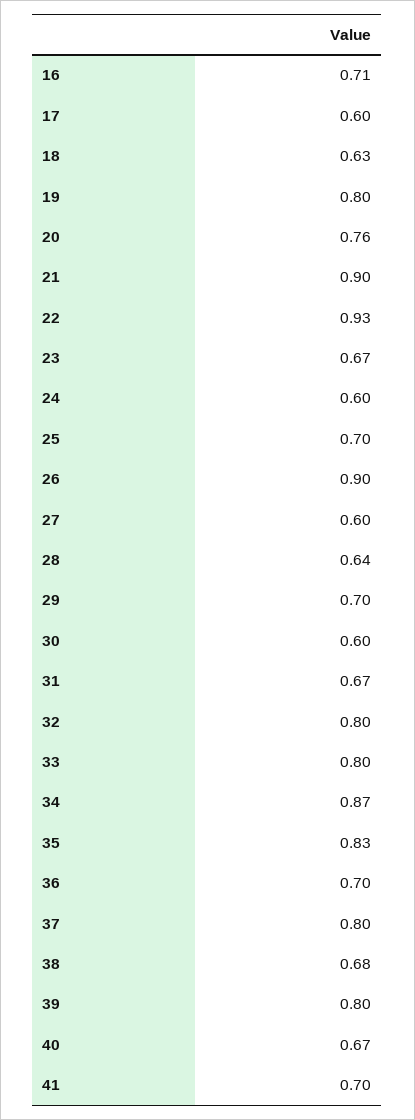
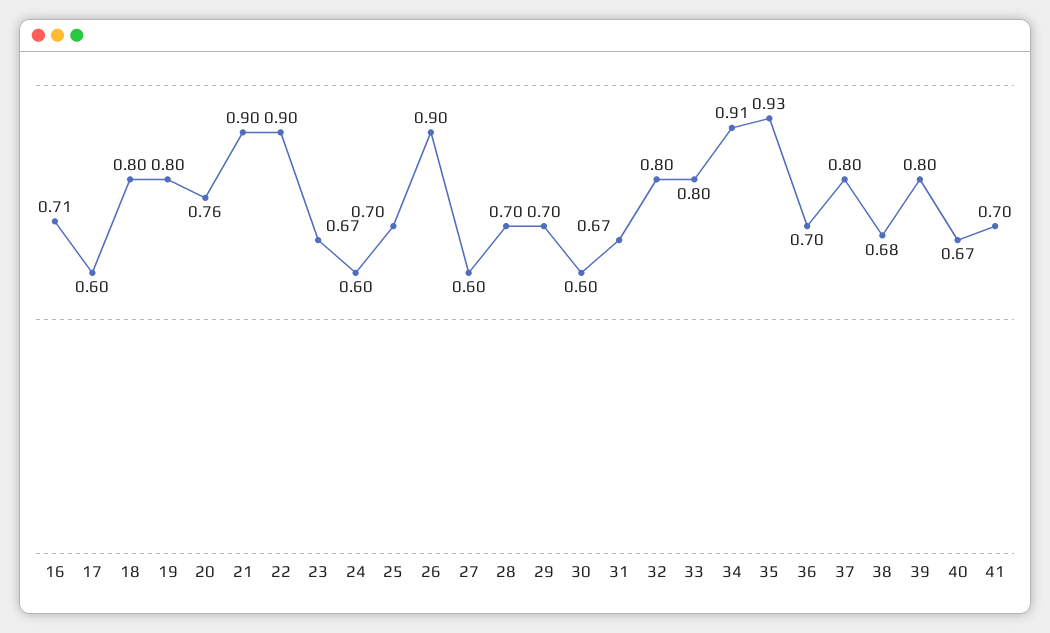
  {
    "16": 0.71,
    "17": 0.6,
-   "18": 0.63,
+   "18": 0.8,
    "19": 0.8,
    "20": 0.76,
    "21": 0.9,
-   "22": 0.93,
+   "22": 0.9,
    "23": 0.67,
    "24": 0.6,
    "25": 0.7,
    "26": 0.9,
    "27": 0.6,
-   "28": 0.64,
+   "28": 0.7,
    "29": 0.7,
    "30": 0.6,
    "31": 0.67,
    "32": 0.8,
    "33": 0.8,
-   "34": 0.87,
+   "34": 0.91,
-   "35": 0.83,
+   "35": 0.93,
    "36": 0.7,
    "37": 0.8,
    "38": 0.68,
    "39": 0.8,
    "40": 0.67,
    "41": 0.7
  }

